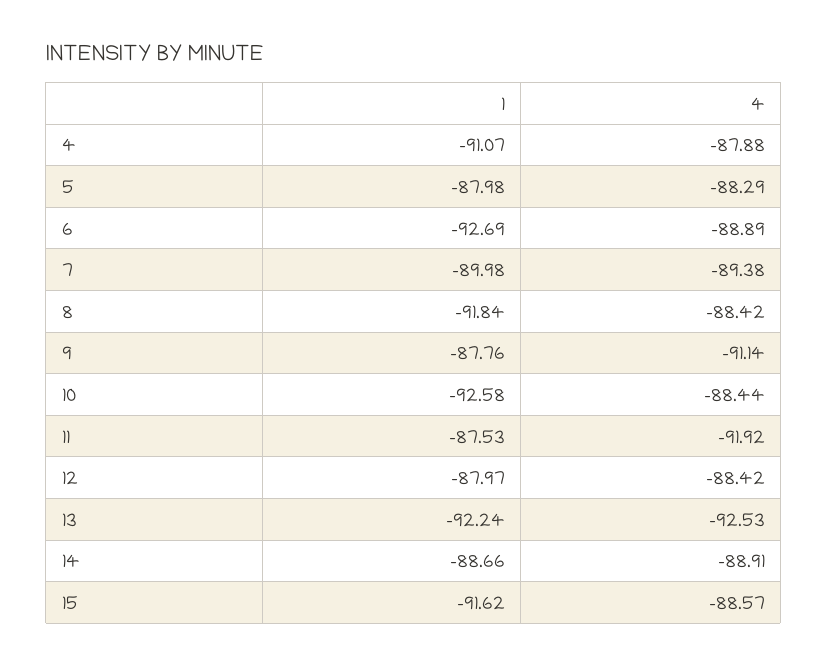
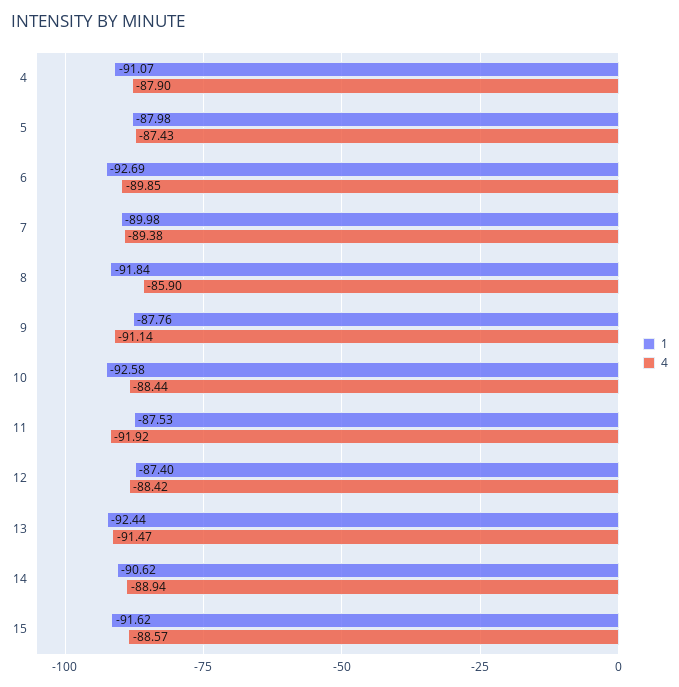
  {
    "1": {
      "4": -91.07,
      "5": -87.98,
      "6": -92.69,
      "7": -89.98,
      "8": -91.84,
      "9": -87.76,
      "10": -92.58,
      "11": -87.53,
-     "12": -87.97,
+     "12": -87.4,
-     "13": -92.24,
+     "13": -92.44,
-     "14": -88.66,
+     "14": -90.62,
      "15": -91.62
    },
    "4": {
-     "4": -87.88,
+     "4": -87.9,
-     "5": -88.29,
+     "5": -87.43,
-     "6": -88.89,
+     "6": -89.85,
      "7": -89.38,
-     "8": -88.42,
+     "8": -85.9,
      "9": -91.14,
      "10": -88.44,
      "11": -91.92,
      "12": -88.42,
-     "13": -92.53,
+     "13": -91.47,
-     "14": -88.91,
+     "14": -88.94,
      "15": -88.57
    }
  }

